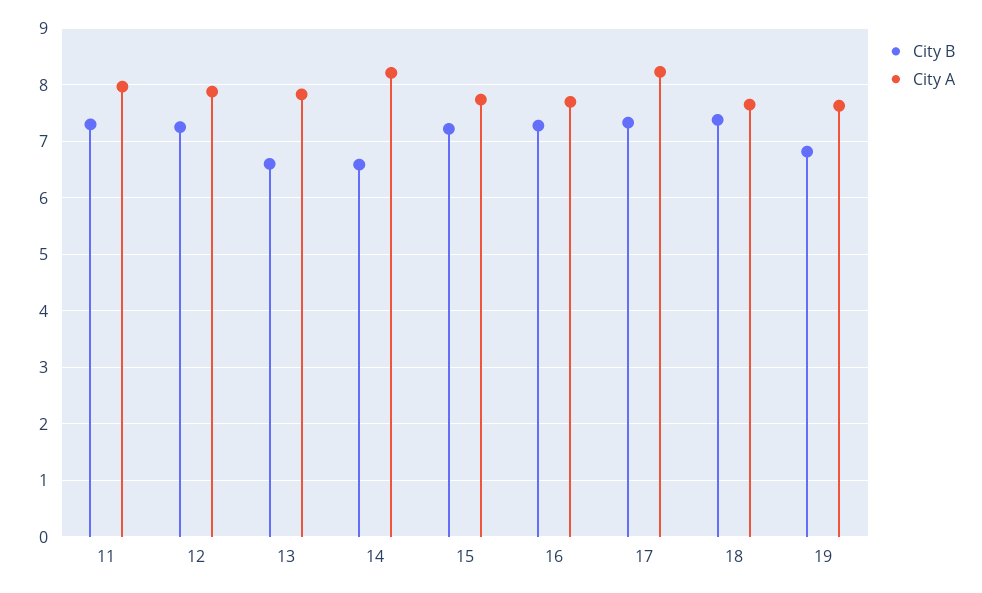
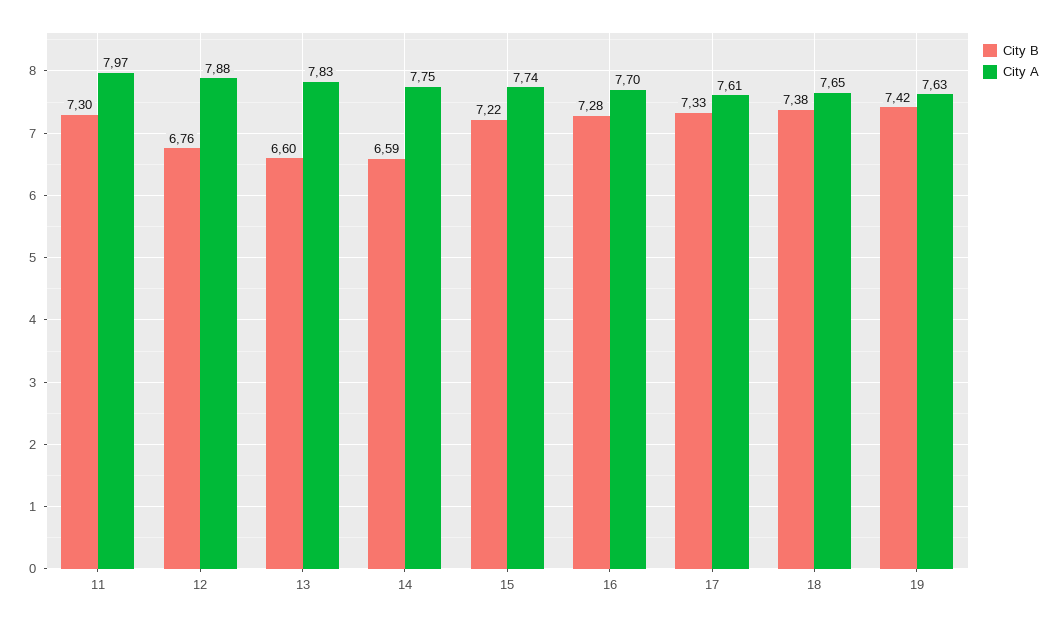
  {
    "City B": {
      "11": 7.3,
-     "12": 7.2,
+     "12": 6.76,
      "13": 6.6,
      "14": 6.59,
      "15": 7.22,
      "16": 7.28,
      "17": 7.33,
      "18": 7.38,
-     "19": 6.8
+     "19": 7.42
    },
    "City A": {
      "11": 7.97,
      "12": 7.88,
      "13": 7.83,
-     "14": 8.2,
+     "14": 7.75,
      "15": 7.74,
      "16": 7.7,
-     "17": 8.2,
+     "17": 7.61,
      "18": 7.65,
      "19": 7.63
    }
  }

